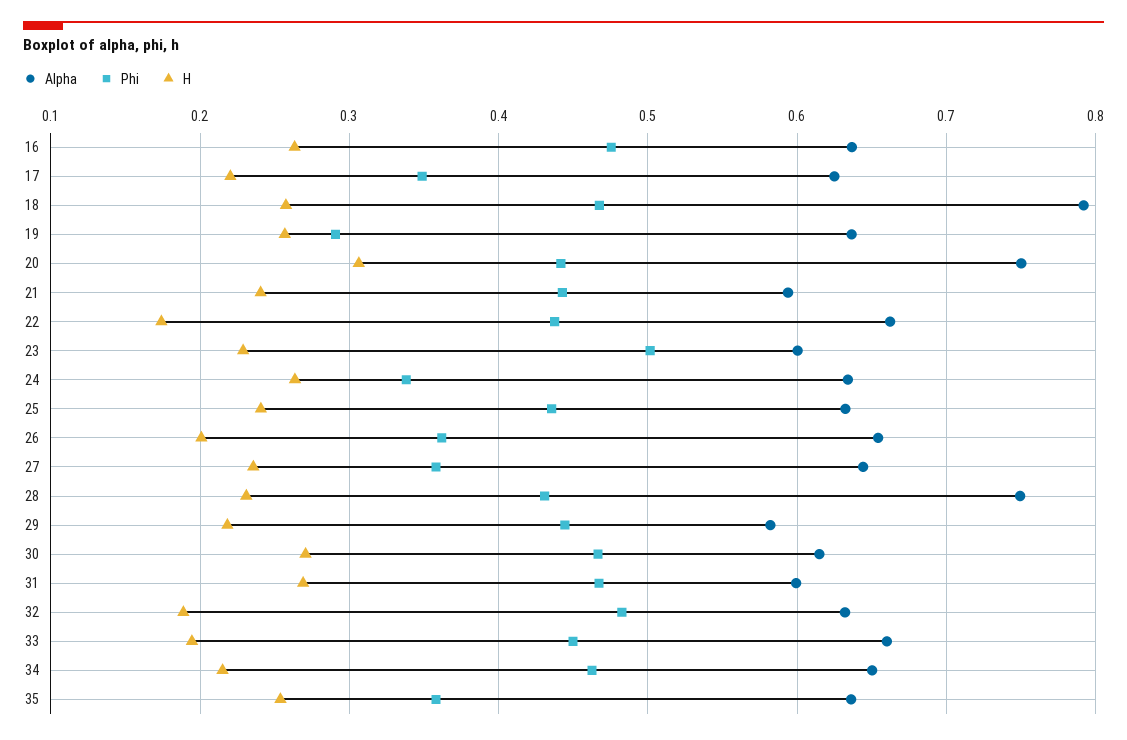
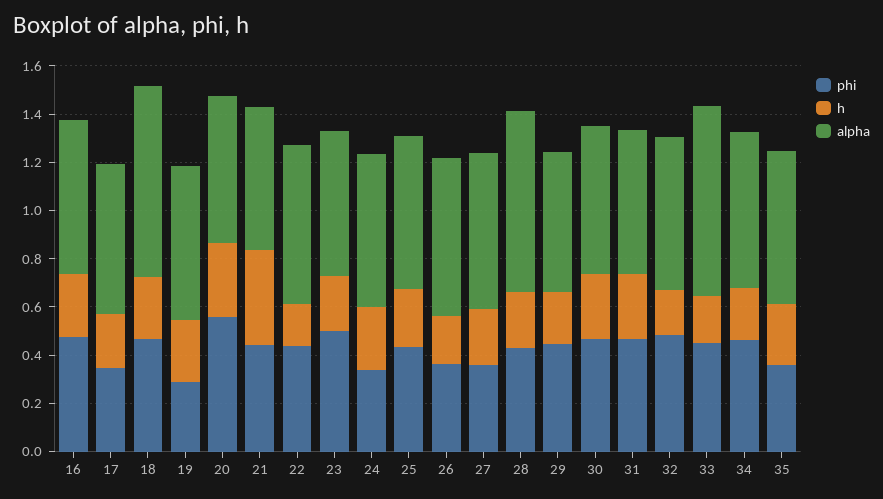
  {
    "Alpha": {
      "16": 0.64,
      "17": 0.63,
      "18": 0.79,
      "19": 0.64,
-     "20": 0.75,
+     "20": 0.6,
      "21": 0.59,
      "22": 0.66,
      "23": 0.6,
      "24": 0.63,
      "25": 0.63,
      "26": 0.65,
      "27": 0.64,
      "28": 0.75,
      "29": 0.58,
      "30": 0.61,
      "31": 0.6,
      "32": 0.63,
-     "33": 0.66,
+     "33": 0.8,
      "34": 0.65,
      "35": 0.64
    },
    "Phi": {
      "16": 0.48,
      "17": 0.35,
      "18": 0.47,
      "19": 0.29,
-     "20": 0.44,
+     "20": 0.55,
      "21": 0.44,
      "22": 0.44,
      "23": 0.5,
      "24": 0.34,
      "25": 0.44,
      "26": 0.36,
      "27": 0.36,
      "28": 0.43,
      "29": 0.44,
      "30": 0.47,
      "31": 0.47,
      "32": 0.48,
      "33": 0.45,
      "34": 0.46,
      "35": 0.36
    },
    "H": {
      "16": 0.26,
      "17": 0.22,
      "18": 0.26,
      "19": 0.26,
      "20": 0.31,
-     "21": 0.24,
+     "21": 0.4,
      "22": 0.17,
      "23": 0.23,
      "24": 0.26,
      "25": 0.24,
      "26": 0.2,
      "27": 0.24,
      "28": 0.23,
      "29": 0.22,
      "30": 0.27,
      "31": 0.27,
      "32": 0.19,
      "33": 0.19,
      "34": 0.22,
      "35": 0.25
    }
  }

